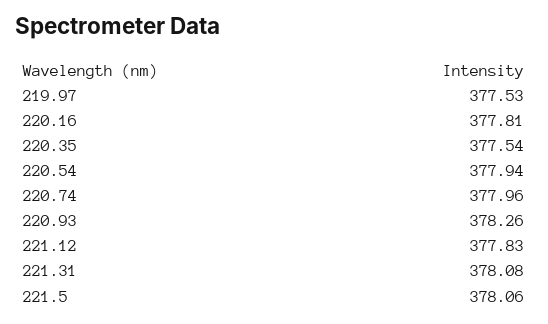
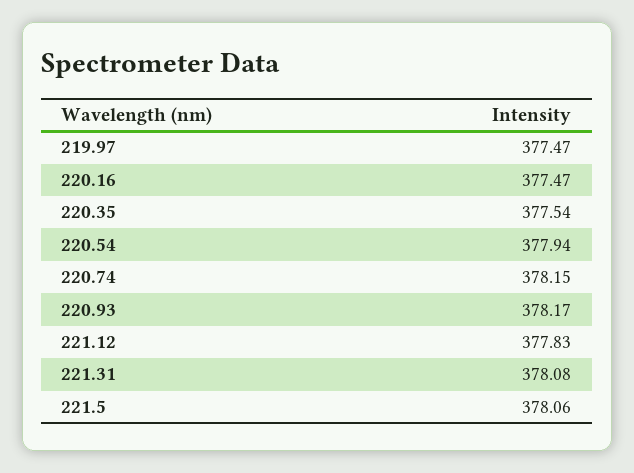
  {
-   "219.97": 377.53,
+   "219.97": 377.47,
-   "220.16": 377.81,
+   "220.16": 377.47,
    "220.35": 377.54,
    "220.54": 377.94,
-   "220.74": 377.96,
+   "220.74": 378.15,
-   "220.93": 378.26,
+   "220.93": 378.17,
    "221.12": 377.83,
    "221.31": 378.08,
    "221.5": 378.06
  }

